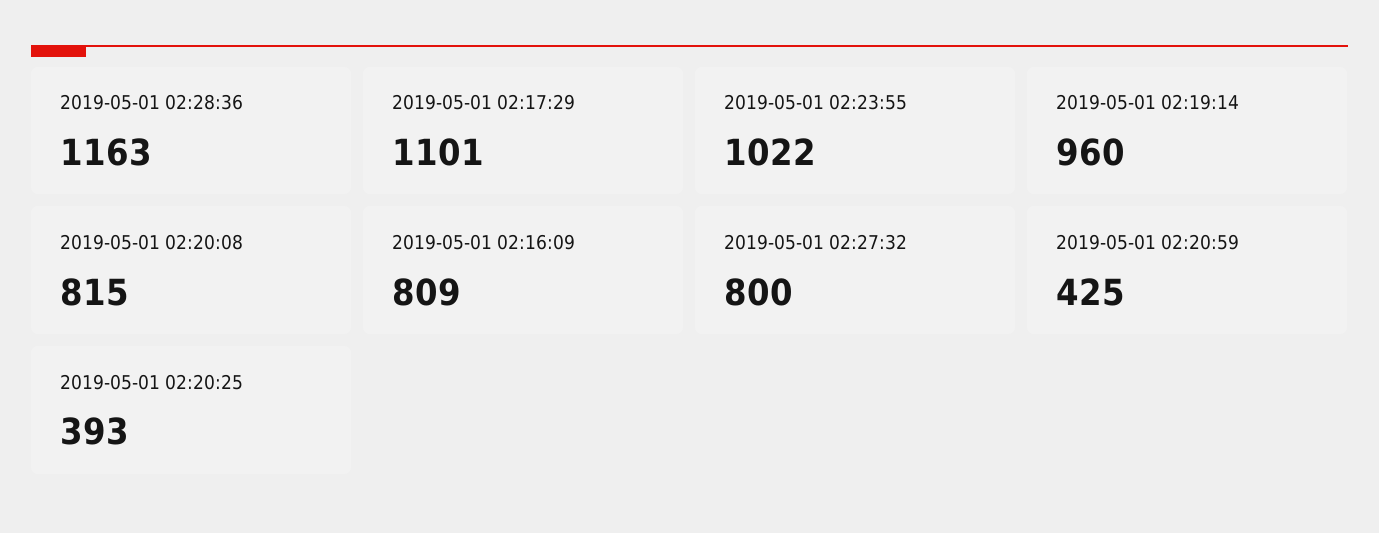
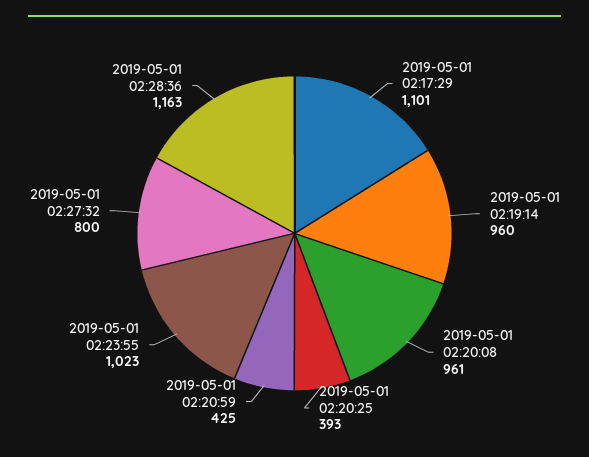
  {
    "2019-05-01 02:28:36": 1163,
    "2019-05-01 02:17:29": 1101,
-   "2019-05-01 02:23:55": 1022,
+   "2019-05-01 02:23:55": 1023,
    "2019-05-01 02:19:14": 960,
-   "2019-05-01 02:20:08": 815,
+   "2019-05-01 02:20:08": 961,
-   "2019-05-01 02:16:09": 809,
    "2019-05-01 02:27:32": 800,
    "2019-05-01 02:20:59": 425,
    "2019-05-01 02:20:25": 393
  }

